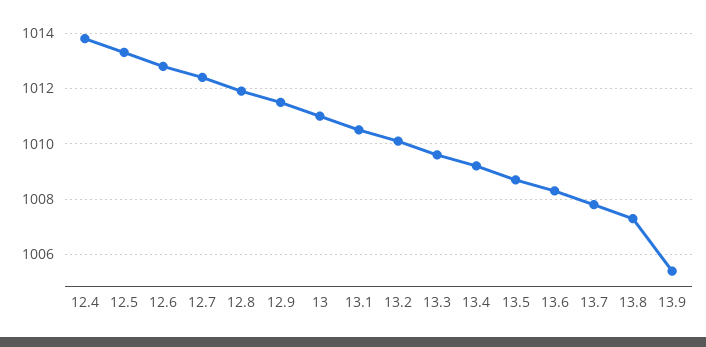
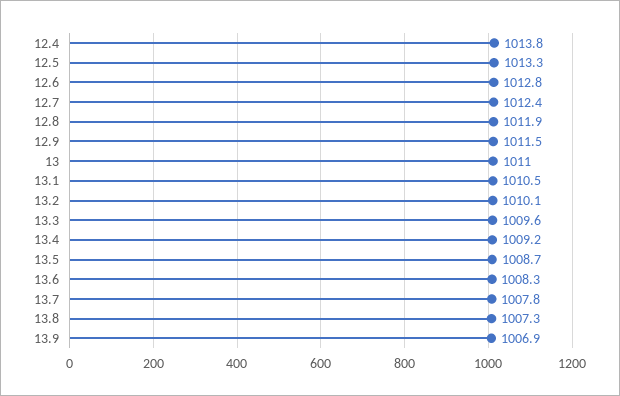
  {
    "12.4": 1013.8,
    "12.5": 1013.3,
    "12.6": 1012.8,
    "12.7": 1012.4,
    "12.8": 1011.9,
    "12.9": 1011.5,
    "13": 1011,
    "13.1": 1010.5,
    "13.2": 1010.1,
    "13.3": 1009.6,
    "13.4": 1009.2,
    "13.5": 1008.7,
    "13.6": 1008.3,
    "13.7": 1007.8,
    "13.8": 1007.3,
-   "13.9": 1005.5
+   "13.9": 1006.9
  }

